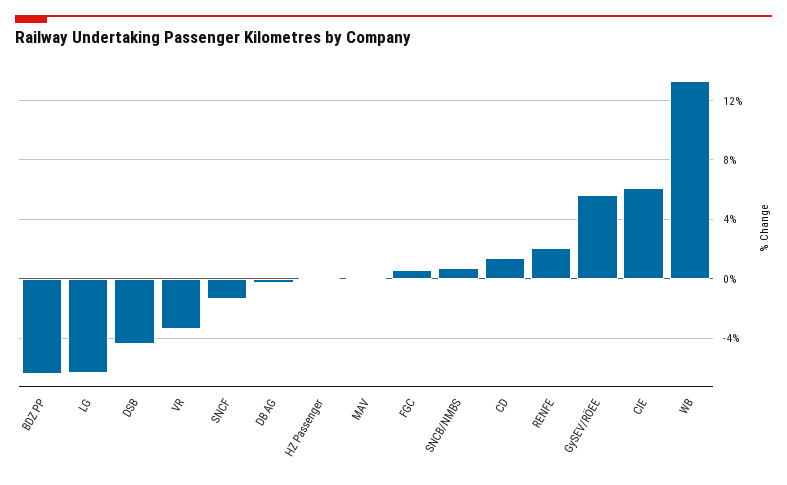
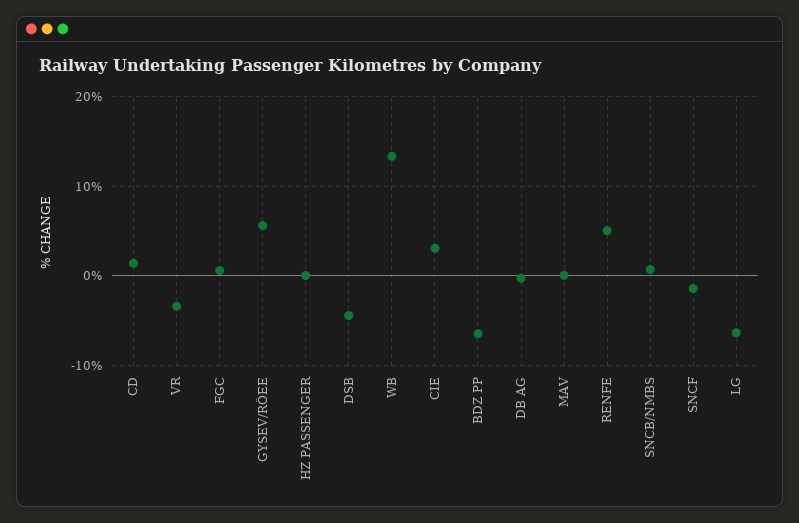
  {
    "BDZ PP": -6.5,
    "LG": -6.5,
    "DSB": -4.5,
    "VR": -3.5,
    "SNCF": -1.5,
    "DB AG": -0.5,
    "HZ Passenger": 0,
    "MAV": 0,
    "FGC": 0.5,
    "SNCB/NMBS": 0.5,
    "CD": 1.5,
-   "RENFE": 2,
+   "RENFE": 5,
    "GySEV/RÖEE": 5.5,
-   "CIE": 6,
+   "CIE": 3,
    "WB": 13.5
  }

